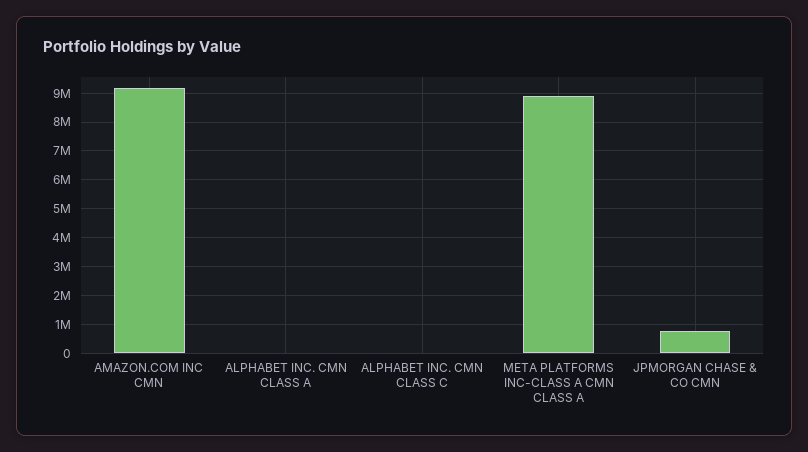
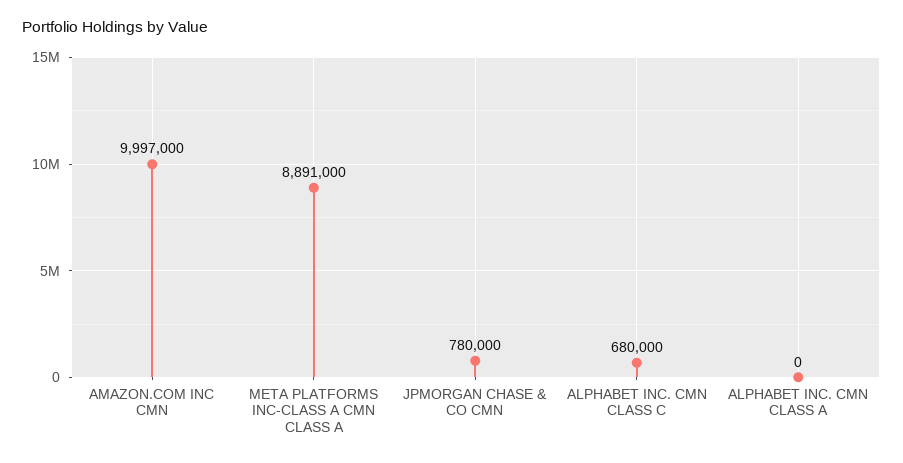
  {
-   "AMAZON.COM INC CMN": 9250000,
+   "AMAZON.COM INC CMN": 9997000,
    "ALPHABET INC. CMN CLASS A": 0,
-   "ALPHABET INC. CMN CLASS C": 0,
+   "ALPHABET INC. CMN CLASS C": 680000,
    "META PLATFORMS INC-CLASS A CMN CLASS A": 8891000,
    "JPMORGAN CHASE & CO CMN": 780000
  }

